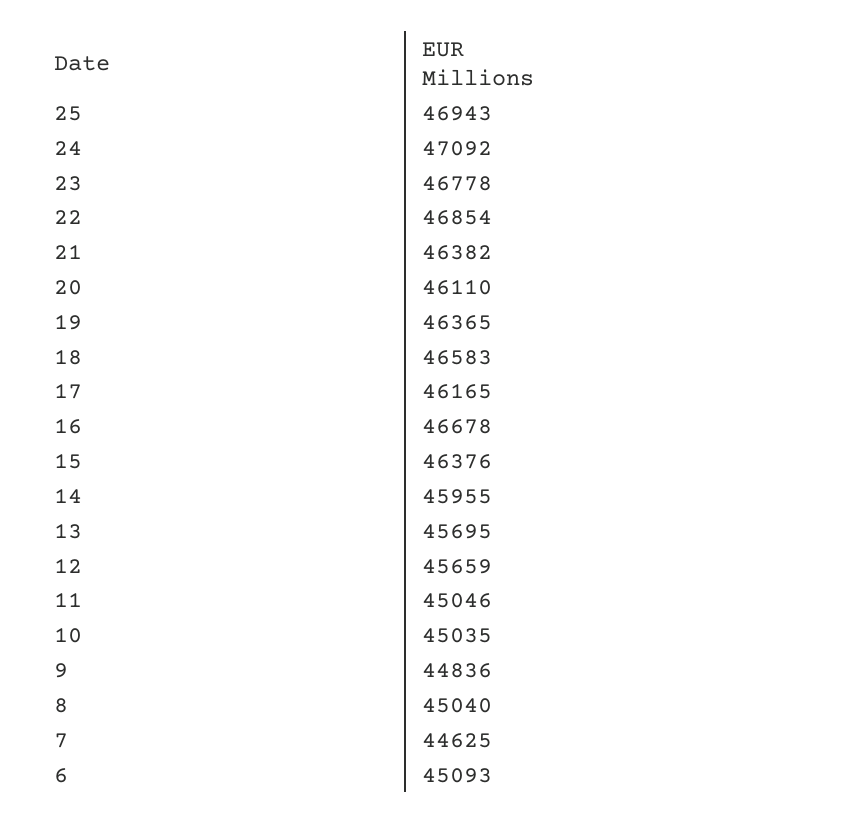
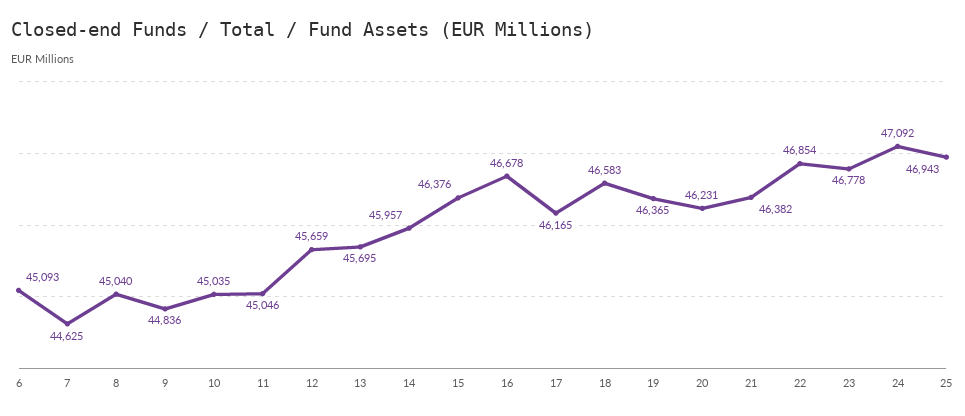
  {
    "25": 46943,
    "24": 47092,
    "23": 46778,
    "22": 46854,
    "21": 46382,
-   "20": 46110,
+   "20": 46231,
    "19": 46365,
    "18": 46583,
    "17": 46165,
    "16": 46678,
    "15": 46376,
-   "14": 45955,
+   "14": 45957,
    "13": 45695,
    "12": 45659,
    "11": 45046,
    "10": 45035,
    "9": 44836,
    "8": 45040,
    "7": 44625,
    "6": 45093
  }

